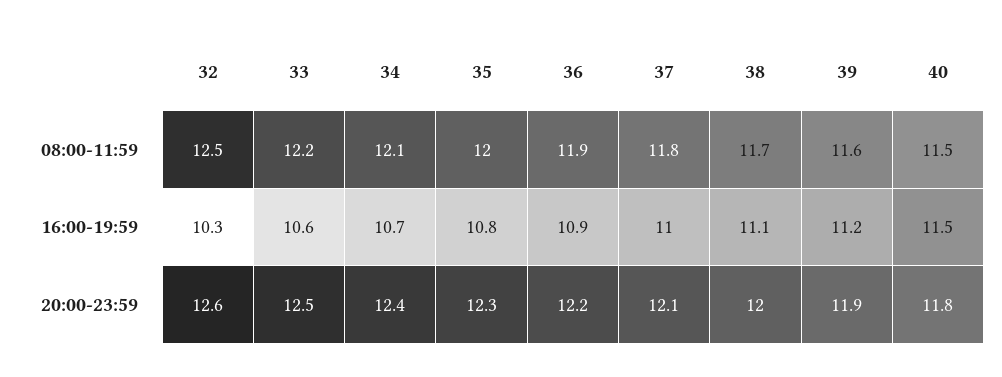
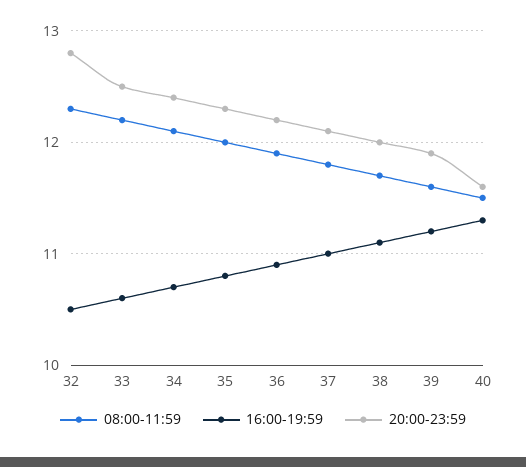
  {
    "08:00-11:59": {
-     "32": 12.5,
+     "32": 12.3,
      "33": 12.2,
      "34": 12.1,
      "35": 12,
      "36": 11.9,
      "37": 11.8,
      "38": 11.7,
      "39": 11.6,
      "40": 11.5
    },
    "16:00-19:59": {
-     "32": 10.3,
+     "32": 10.5,
      "33": 10.6,
      "34": 10.7,
      "35": 10.8,
      "36": 10.9,
      "37": 11,
      "38": 11.1,
      "39": 11.2,
-     "40": 11.5
+     "40": 11.3
    },
    "20:00-23:59": {
-     "32": 12.6,
+     "32": 12.8,
      "33": 12.5,
      "34": 12.4,
      "35": 12.3,
      "36": 12.2,
      "37": 12.1,
      "38": 12,
      "39": 11.9,
-     "40": 11.8
+     "40": 11.6
    }
  }

